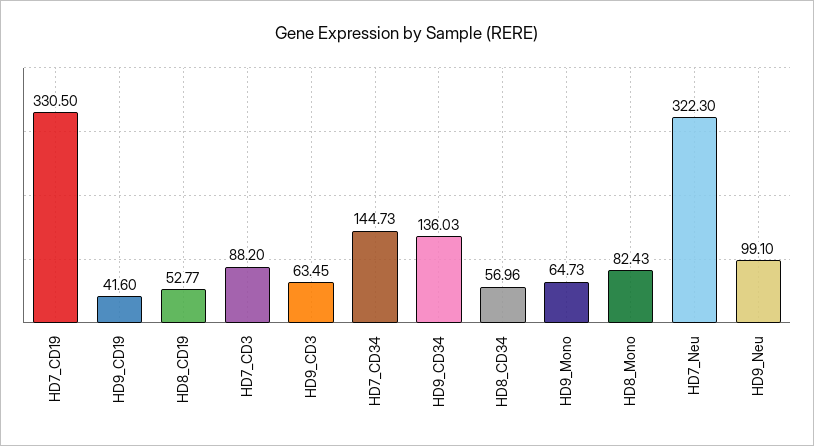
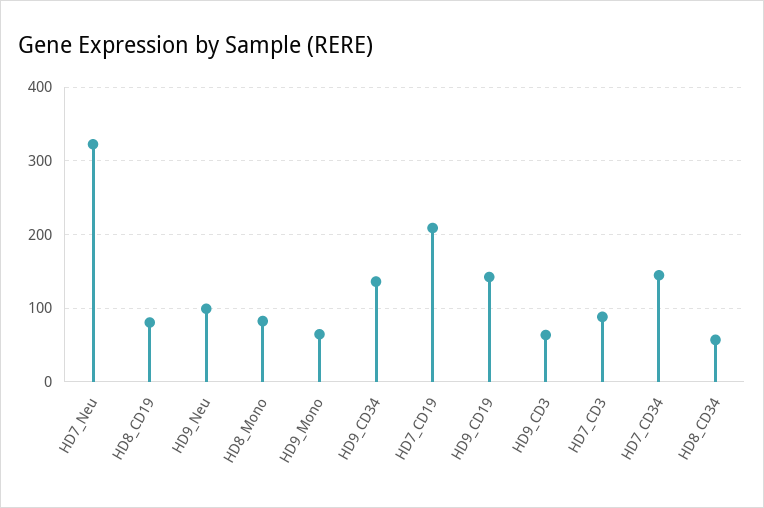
  {
-   "HD7_CD19": 330.5,
+   "HD7_CD19": 210,
-   "HD9_CD19": 41.6,
+   "HD9_CD19": 140,
-   "HD8_CD19": 52.77,
+   "HD8_CD19": 80,
    "HD7_CD3": 88.2,
    "HD9_CD3": 63.45,
    "HD7_CD34": 144.73,
    "HD9_CD34": 136.03,
    "HD8_CD34": 56.96,
    "HD9_Mono": 64.73,
    "HD8_Mono": 82.43,
    "HD7_Neu": 322.3,
    "HD9_Neu": 99.1
  }

